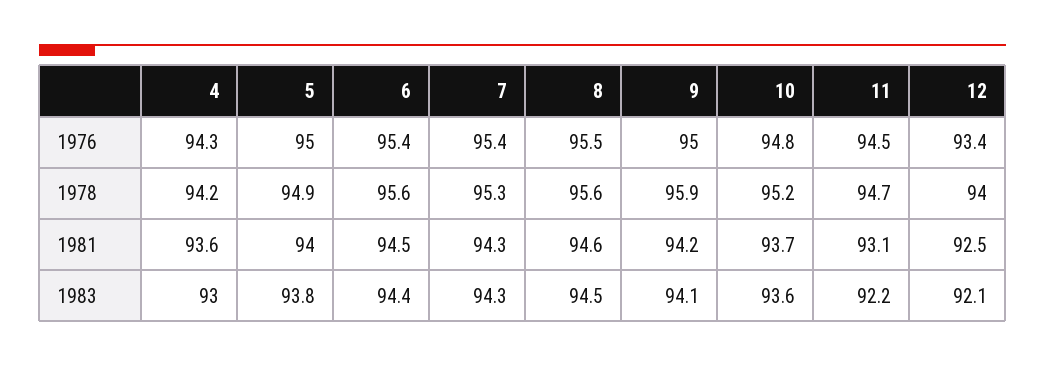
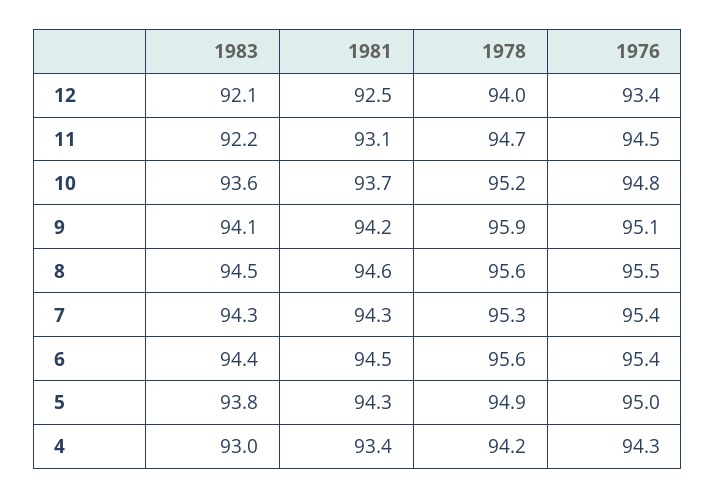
  {
    "4": {
      "1976": 94.3,
      "1978": 94.2,
-     "1981": 93.6,
+     "1981": 93.4,
      "1983": 93
    },
    "5": {
      "1976": 95,
      "1978": 94.9,
-     "1981": 94,
+     "1981": 94.3,
      "1983": 93.8
    },
    "6": {
      "1976": 95.4,
      "1978": 95.6,
      "1981": 94.5,
      "1983": 94.4
    },
    "7": {
      "1976": 95.4,
      "1978": 95.3,
      "1981": 94.3,
      "1983": 94.3
    },
    "8": {
      "1976": 95.5,
      "1978": 95.6,
      "1981": 94.6,
      "1983": 94.5
    },
    "9": {
-     "1976": 95,
+     "1976": 95.1,
      "1978": 95.9,
      "1981": 94.2,
      "1983": 94.1
    },
    "10": {
      "1976": 94.8,
      "1978": 95.2,
      "1981": 93.7,
      "1983": 93.6
    },
    "11": {
      "1976": 94.5,
      "1978": 94.7,
      "1981": 93.1,
      "1983": 92.2
    },
    "12": {
      "1976": 93.4,
      "1978": 94,
      "1981": 92.5,
      "1983": 92.1
    }
  }

